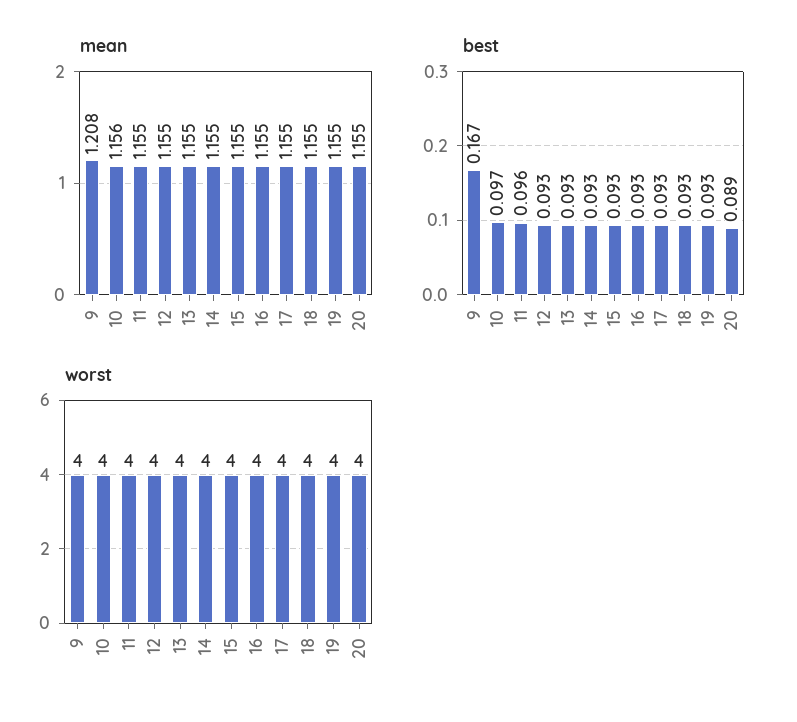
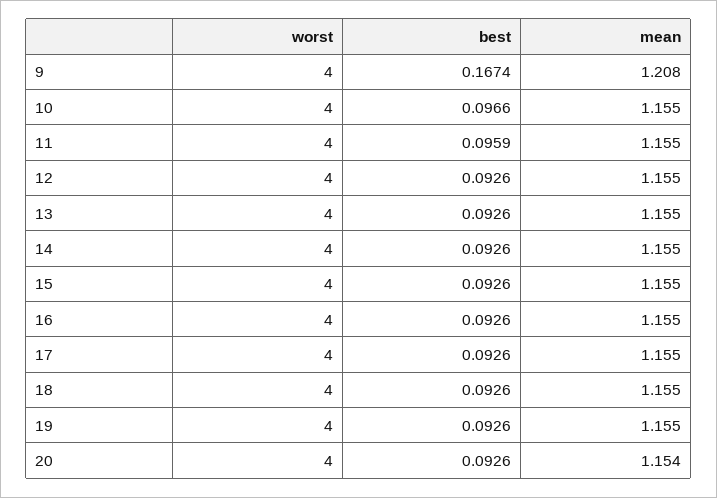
  {
    "mean": {
      "9": 1.208,
-     "10": 1.156,
+     "10": 1.155,
      "11": 1.155,
      "12": 1.155,
      "13": 1.155,
      "14": 1.155,
      "15": 1.155,
      "16": 1.155,
      "17": 1.155,
      "18": 1.155,
      "19": 1.155,
-     "20": 1.155
+     "20": 1.154
    },
    "best": {
      "9": 0.1674,
      "10": 0.0966,
      "11": 0.0959,
      "12": 0.0926,
      "13": 0.0926,
      "14": 0.0926,
      "15": 0.0926,
      "16": 0.0926,
      "17": 0.0926,
      "18": 0.0926,
      "19": 0.0926,
-     "20": 0.089
+     "20": 0.0926
    },
    "worst": {
      "9": 4,
      "10": 4,
      "11": 4,
      "12": 4,
      "13": 4,
      "14": 4,
      "15": 4,
      "16": 4,
      "17": 4,
      "18": 4,
      "19": 4,
      "20": 4
    }
  }

